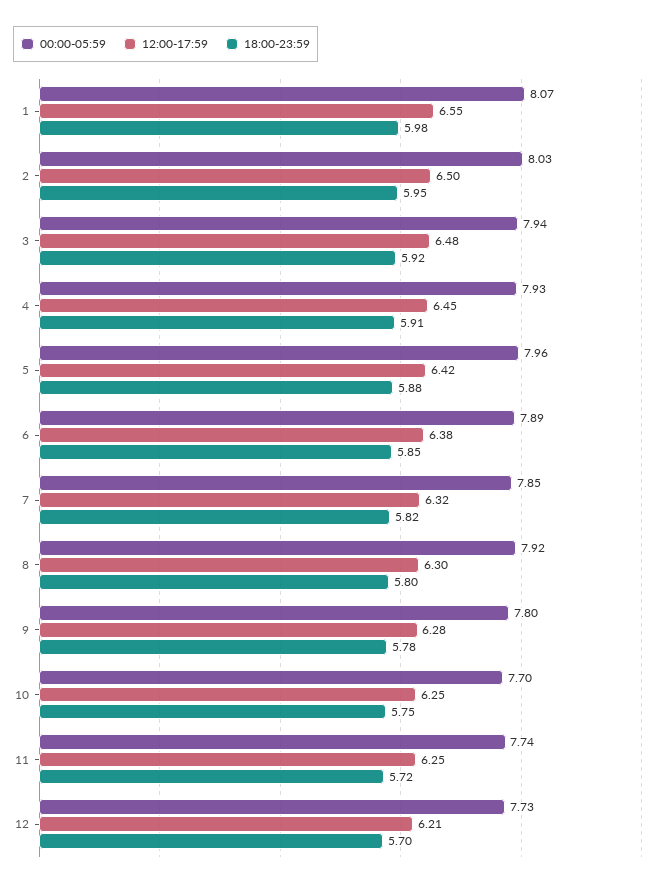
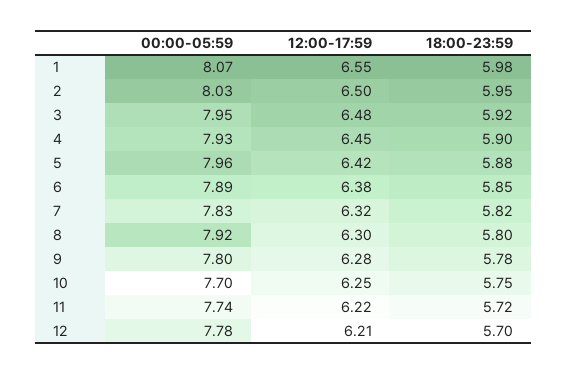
  {
    "00:00-05:59": {
      "1": 8.07,
      "2": 8.03,
-     "3": 7.94,
+     "3": 7.95,
      "4": 7.93,
      "5": 7.96,
      "6": 7.89,
-     "7": 7.85,
+     "7": 7.83,
      "8": 7.92,
      "9": 7.8,
      "10": 7.7,
      "11": 7.74,
-     "12": 7.73
+     "12": 7.78
    },
    "12:00-17:59": {
      "1": 6.55,
      "2": 6.5,
      "3": 6.48,
      "4": 6.45,
      "5": 6.42,
      "6": 6.38,
      "7": 6.32,
      "8": 6.3,
      "9": 6.28,
      "10": 6.25,
-     "11": 6.25,
+     "11": 6.22,
      "12": 6.21
    },
    "18:00-23:59": {
      "1": 5.98,
      "2": 5.95,
      "3": 5.92,
-     "4": 5.91,
+     "4": 5.9,
      "5": 5.88,
      "6": 5.85,
      "7": 5.82,
      "8": 5.8,
      "9": 5.78,
      "10": 5.75,
      "11": 5.72,
      "12": 5.7
    }
  }

